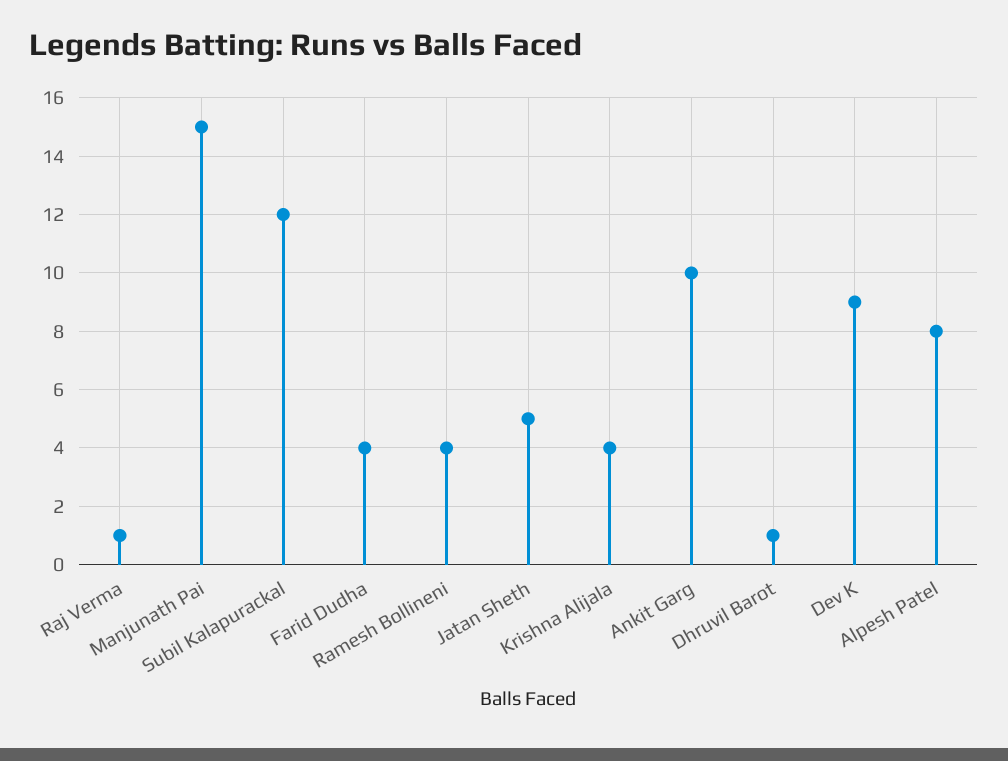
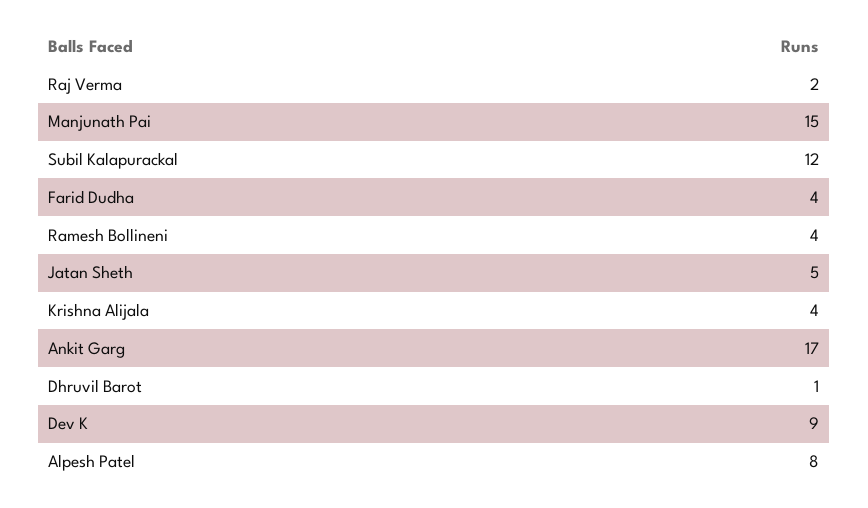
  {
-   "Raj Verma": 1,
+   "Raj Verma": 2,
    "Manjunath Pai": 15,
    "Subil Kalapurackal": 12,
    "Farid Dudha": 4,
    "Ramesh Bollineni": 4,
    "Jatan Sheth": 5,
    "Krishna Alijala": 4,
-   "Ankit Garg": 10,
+   "Ankit Garg": 17,
    "Dhruvil Barot": 1,
    "Dev K": 9,
    "Alpesh Patel": 8
  }

